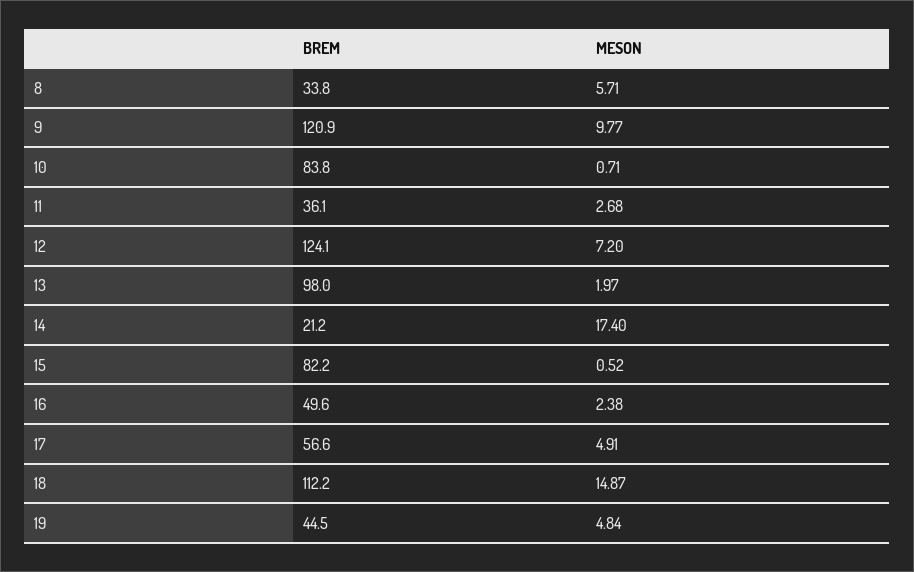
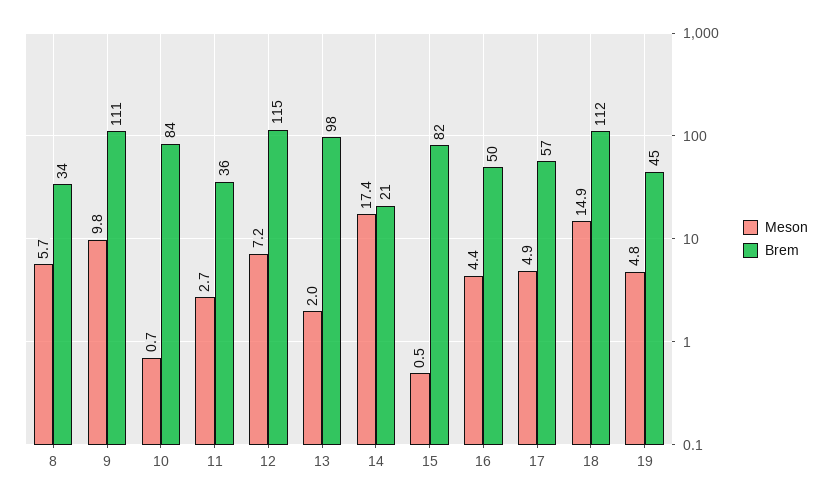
  {
    "BREM": {
      "8": 33.8,
-     "9": 120.9,
+     "9": 111,
      "10": 83.8,
      "11": 36.1,
-     "12": 124.1,
+     "12": 115,
      "13": 98,
      "14": 21.2,
      "15": 82.2,
      "16": 49.6,
      "17": 56.6,
      "18": 112.2,
      "19": 44.5
    },
    "MESON": {
      "8": 5.71,
      "9": 9.77,
      "10": 0.71,
      "11": 2.68,
      "12": 7.2,
      "13": 1.97,
      "14": 17.4,
      "15": 0.52,
-     "16": 2.38,
+     "16": 4.4,
      "17": 4.91,
      "18": 14.87,
      "19": 4.84
    }
  }

